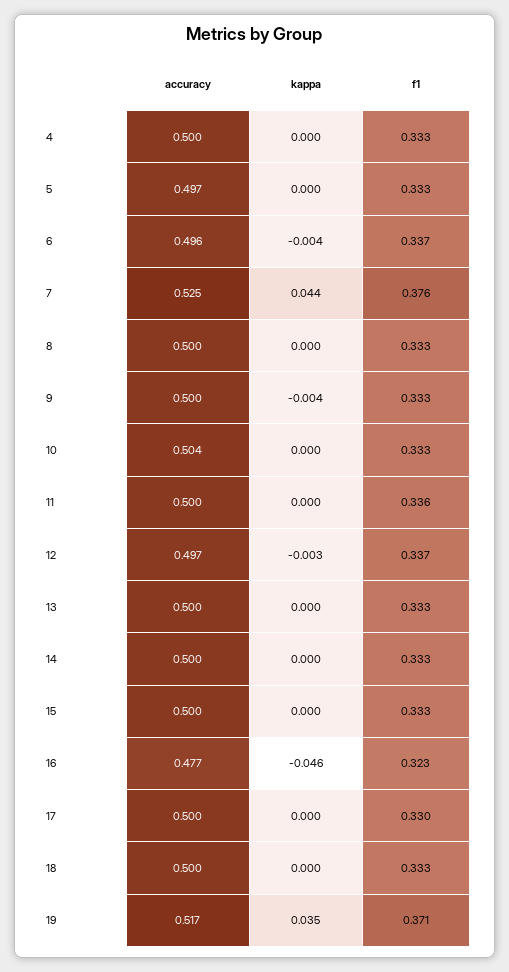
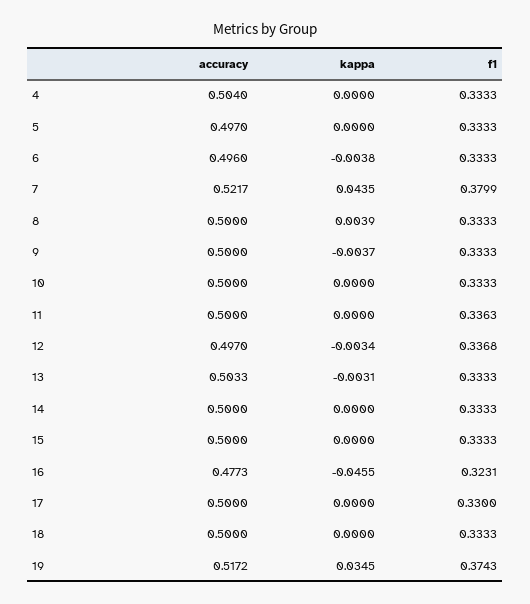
  {
    "accuracy": {
-     "4": 0.5,
+     "4": 0.504,
      "5": 0.497,
      "6": 0.496,
-     "7": 0.525,
+     "7": 0.5217,
      "8": 0.5,
      "9": 0.5,
-     "10": 0.504,
+     "10": 0.5,
      "11": 0.5,
      "12": 0.497,
-     "13": 0.5,
+     "13": 0.5033,
      "14": 0.5,
      "15": 0.5,
      "16": 0.4773,
      "17": 0.5,
      "18": 0.5,
      "19": 0.5172
    },
    "kappa": {
      "4": 0,
      "5": 0,
      "6": -0.0038,
      "7": 0.0435,
-     "8": 0,
+     "8": 0.0039,
      "9": -0.0037,
      "10": 0,
      "11": 0,
      "12": -0.0034,
-     "13": 0,
+     "13": -0.0031,
      "14": 0,
      "15": 0,
      "16": -0.0455,
      "17": 0,
      "18": 0,
      "19": 0.0345
    },
    "f1": {
      "4": 0.3333,
      "5": 0.3333,
-     "6": 0.337,
+     "6": 0.3333,
-     "7": 0.376,
+     "7": 0.3799,
      "8": 0.3333,
      "9": 0.3333,
      "10": 0.3333,
      "11": 0.3363,
      "12": 0.3368,
      "13": 0.3333,
      "14": 0.3333,
      "15": 0.3333,
      "16": 0.3231,
      "17": 0.33,
      "18": 0.3333,
-     "19": 0.371
+     "19": 0.3743
    }
  }

